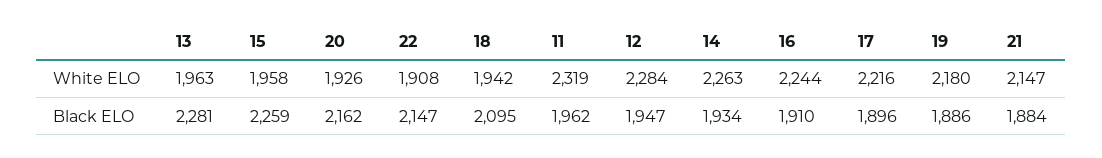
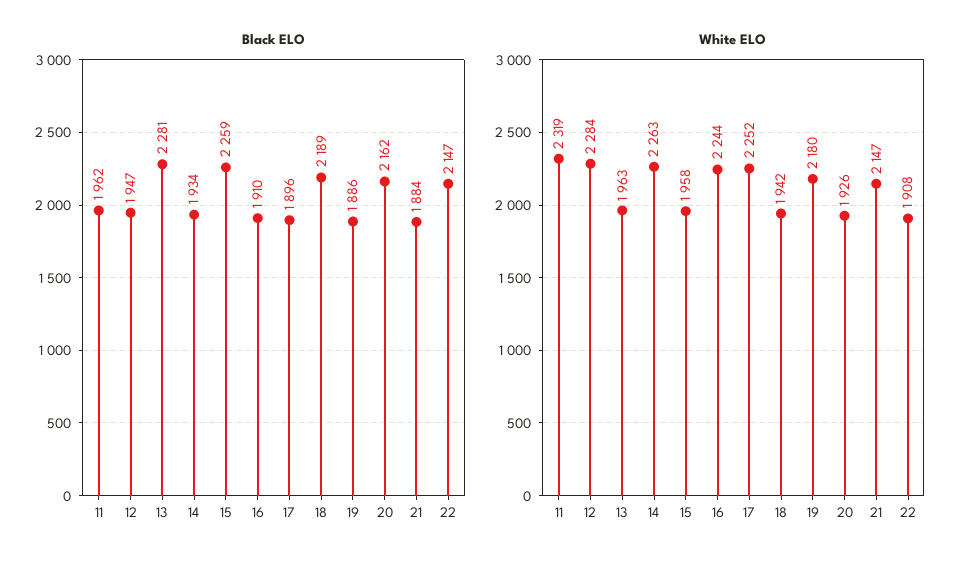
  {
    "White ELO": {
      "13": 1963,
      "15": 1958,
      "20": 1926,
      "22": 1908,
      "18": 1942,
      "11": 2319,
      "12": 2284,
      "14": 2263,
      "16": 2244,
-     "17": 2216,
+     "17": 2252,
      "19": 2180,
      "21": 2147
    },
    "Black ELO": {
      "13": 2281,
      "15": 2259,
      "20": 2162,
      "22": 2147,
-     "18": 2095,
+     "18": 2189,
      "11": 1962,
      "12": 1947,
      "14": 1934,
      "16": 1910,
      "17": 1896,
      "19": 1886,
      "21": 1884
    }
  }

